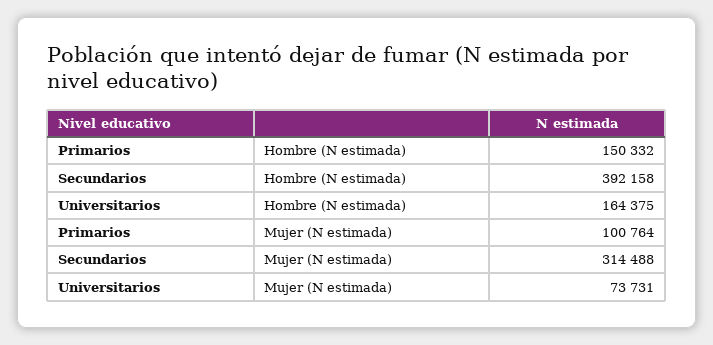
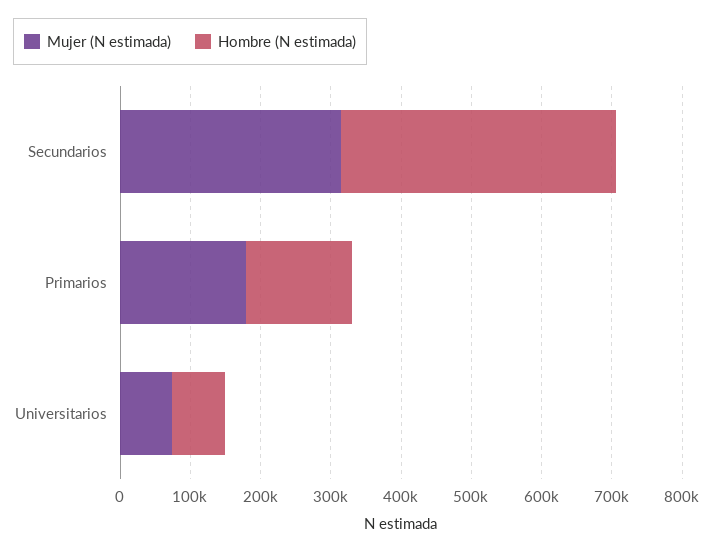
  {
    "Hombre (N estimada)": {
      "Primarios": 150332,
      "Secundarios": 392158,
-     "Universitarios": 164375
+     "Universitarios": 80000
    },
    "Mujer (N estimada)": {
-     "Primarios": 100764,
+     "Primarios": 180000,
      "Secundarios": 314488,
      "Universitarios": 73731
    }
  }

